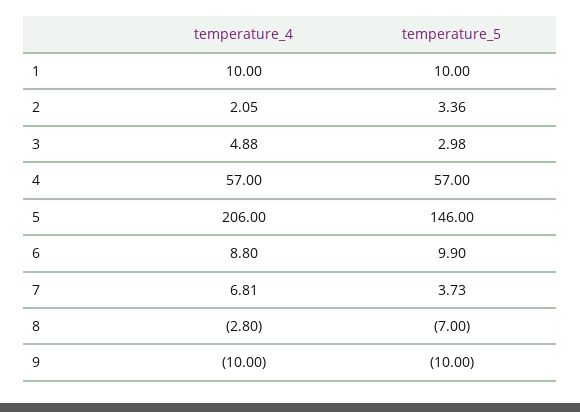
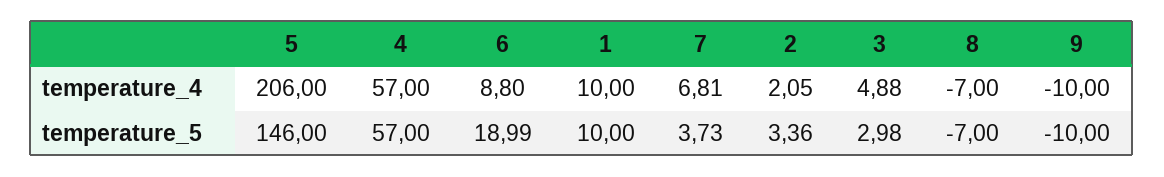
  {
    "temperature_4": {
      "1": 10,
      "2": 2.05,
      "3": 4.88,
      "4": 57,
      "5": 206,
      "6": 8.8,
      "7": 6.81,
-     "8": -2.8,
+     "8": -7,
      "9": -10
    },
    "temperature_5": {
      "1": 10,
      "2": 3.36,
      "3": 2.98,
      "4": 57,
      "5": 146,
-     "6": 9.9,
+     "6": 18.99,
      "7": 3.73,
      "8": -7,
      "9": -10
    }
  }

